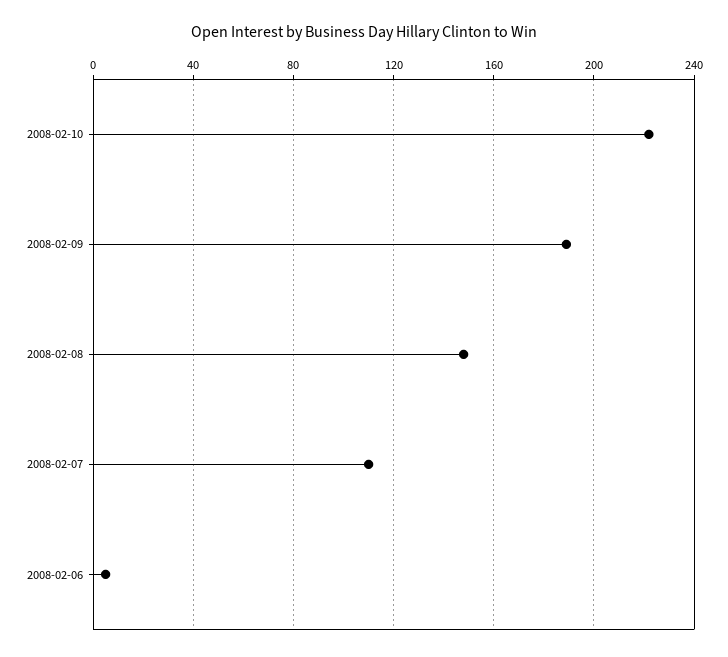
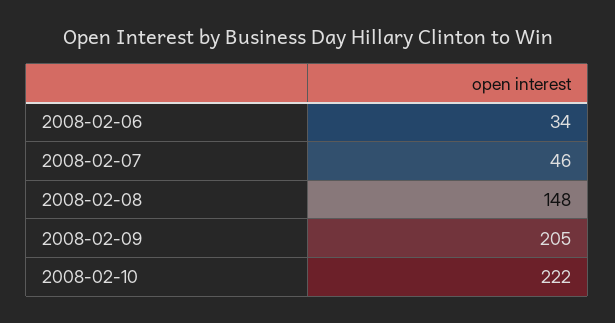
  {
    "2008-02-10": 222,
-   "2008-02-09": 190,
+   "2008-02-09": 205,
    "2008-02-08": 148,
-   "2008-02-07": 110,
+   "2008-02-07": 46,
-   "2008-02-06": 5
+   "2008-02-06": 34
  }

